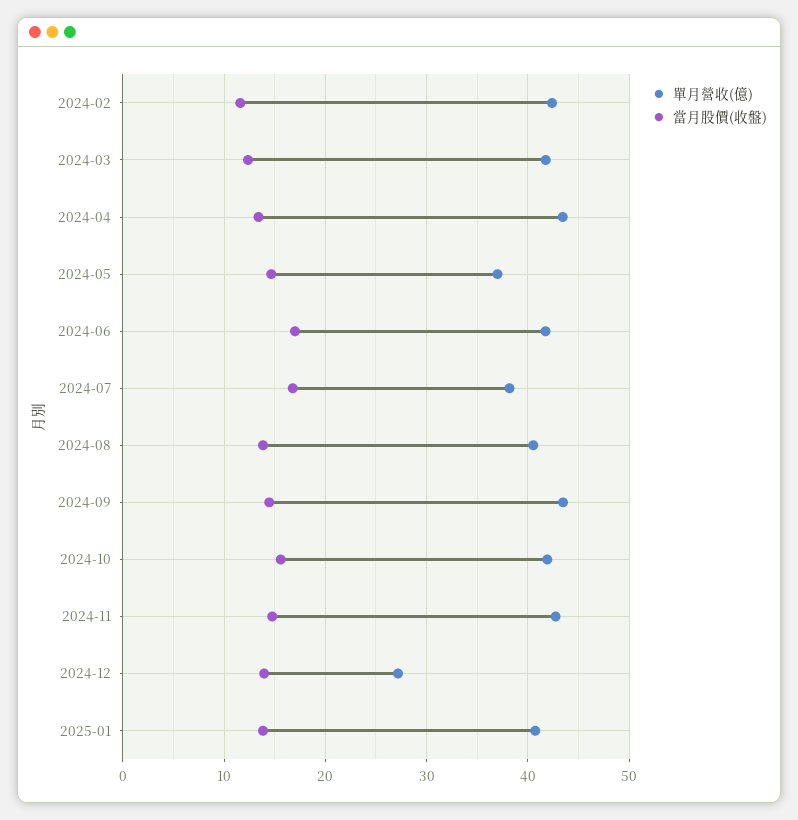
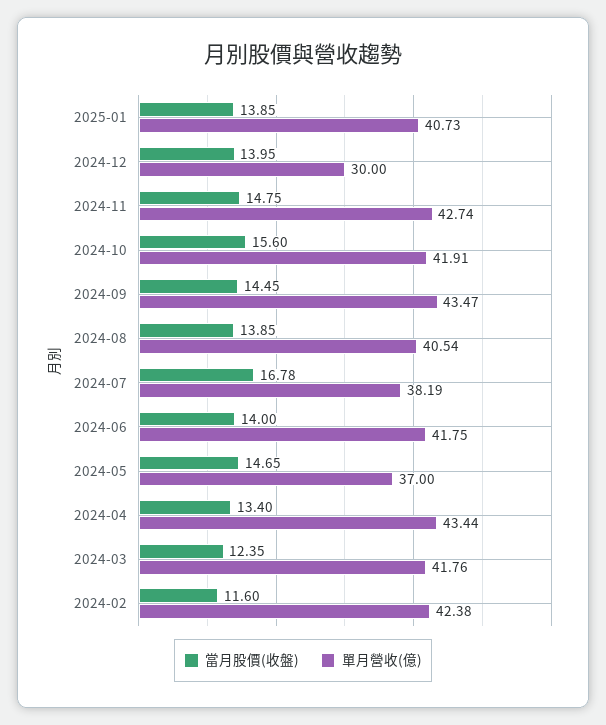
  {
    "單月營收(億)": {
      "2024-02": 42.38,
      "2024-03": 41.76,
      "2024-04": 43.44,
      "2024-05": 37,
      "2024-06": 41.75,
      "2024-07": 38.19,
      "2024-08": 40.54,
      "2024-09": 43.47,
      "2024-10": 41.91,
      "2024-11": 42.74,
-     "2024-12": 27,
+     "2024-12": 30,
      "2025-01": 40.73
    },
    "當月股價(收盤)": {
      "2024-02": 11.6,
      "2024-03": 12.35,
      "2024-04": 13.4,
      "2024-05": 14.65,
-     "2024-06": 17,
+     "2024-06": 14,
      "2024-07": 16.78,
      "2024-08": 13.85,
      "2024-09": 14.45,
      "2024-10": 15.6,
      "2024-11": 14.75,
      "2024-12": 13.95,
      "2025-01": 13.85
    }
  }

